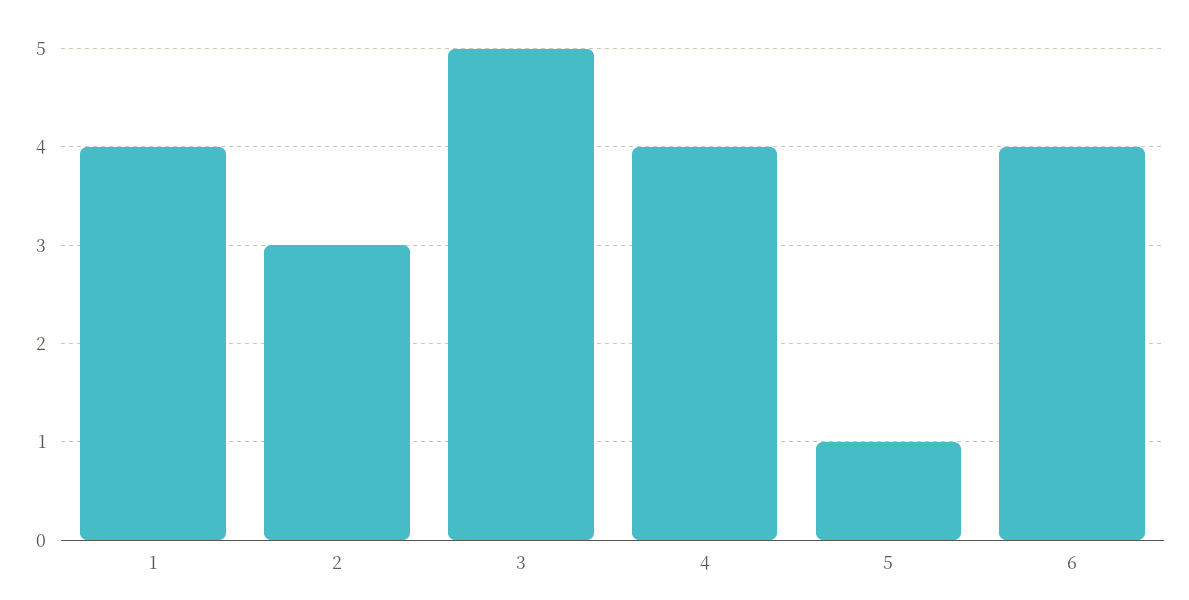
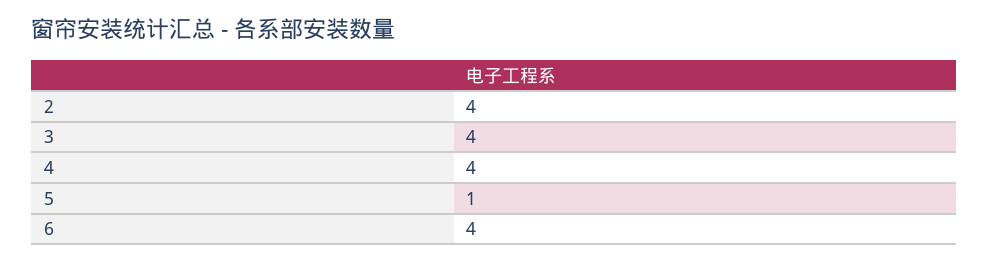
  {
-   "1": 4,
-   "2": 3,
+   "2": 4,
-   "3": 5,
+   "3": 4,
    "4": 4,
    "5": 1,
    "6": 4
  }

